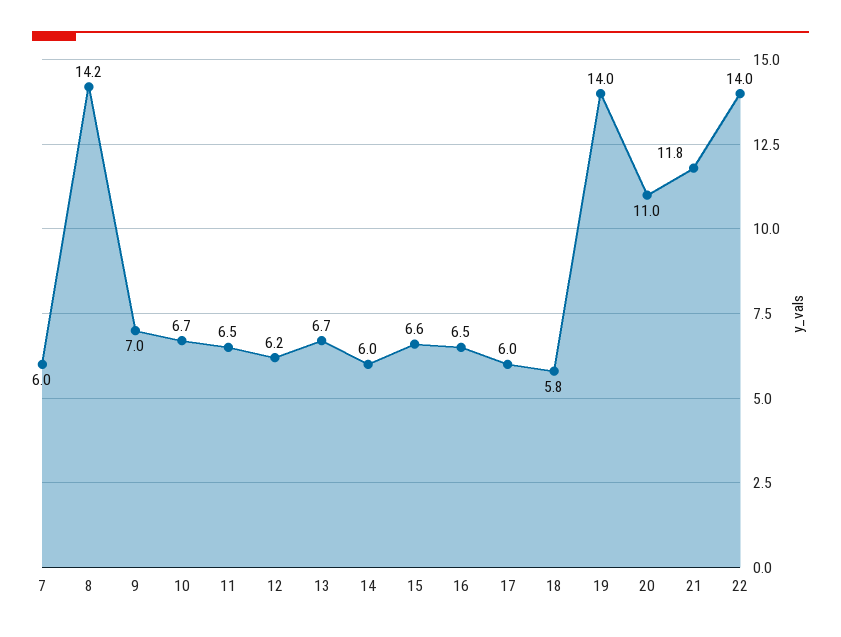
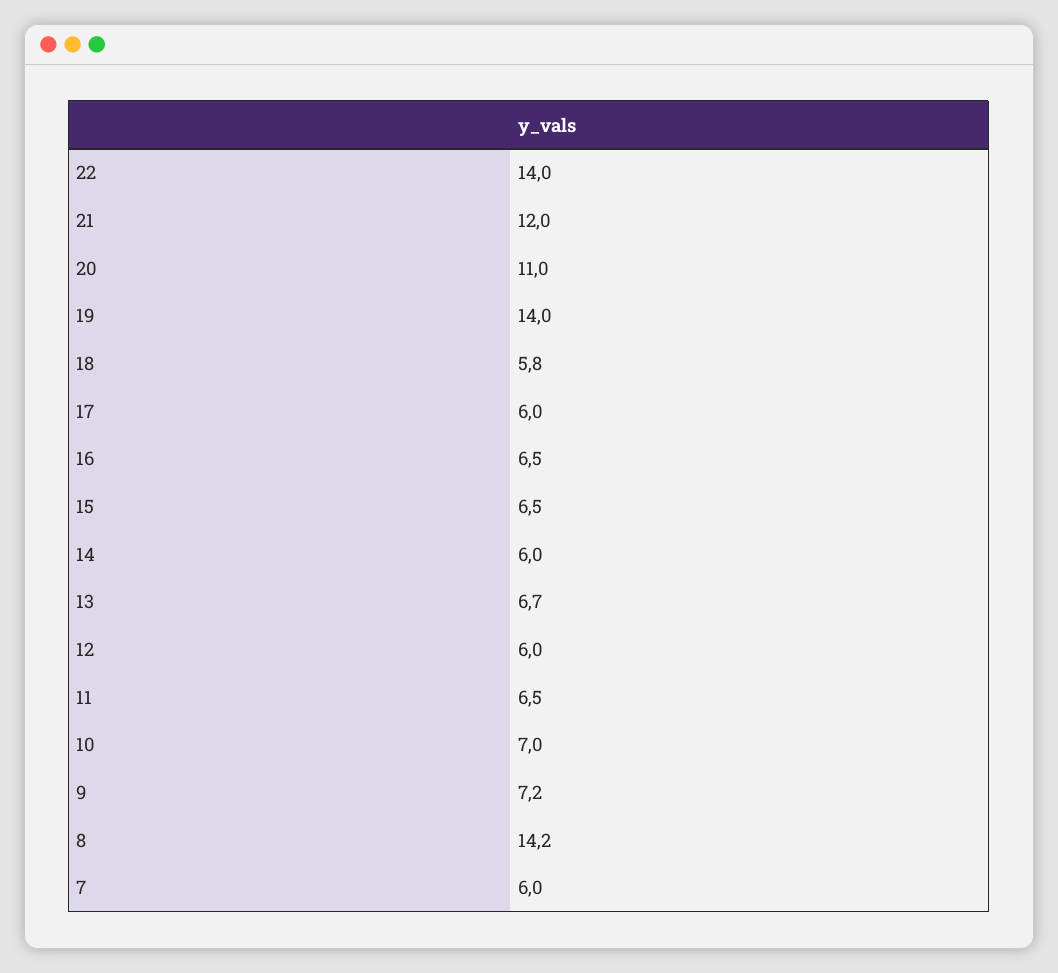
  {
    "7": 6,
    "8": 14.2,
-   "9": 7,
+   "9": 7.2,
-   "10": 6.7,
+   "10": 7,
    "11": 6.5,
-   "12": 6.2,
+   "12": 6,
    "13": 6.7,
    "14": 6,
-   "15": 6.6,
+   "15": 6.5,
    "16": 6.5,
    "17": 6,
    "18": 5.8,
    "19": 14,
    "20": 11,
-   "21": 11.8,
+   "21": 12,
    "22": 14
  }

